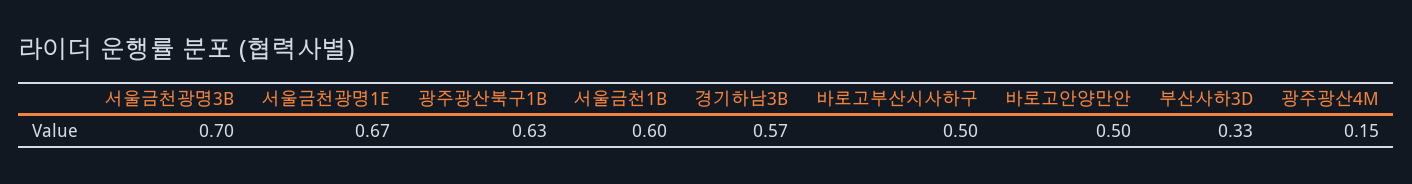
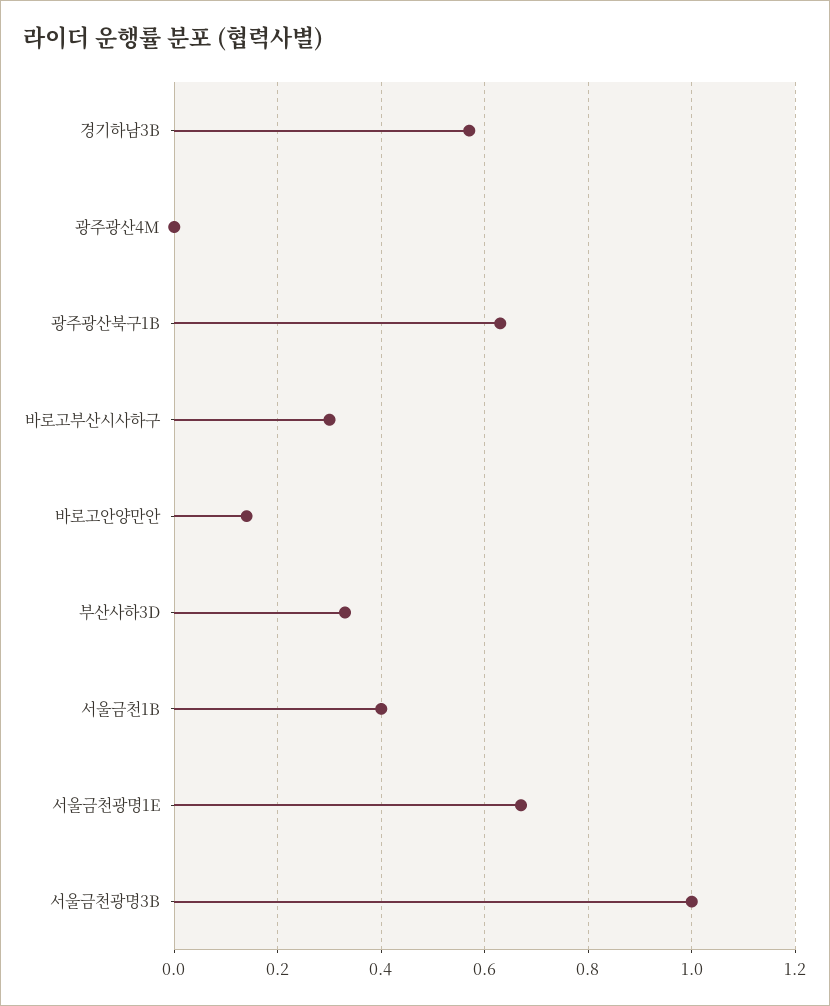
  {
-   "서울금천광명3B": 0.7,
+   "서울금천광명3B": 1,
    "서울금천광명1E": 0.67,
    "광주광산북구1B": 0.63,
-   "서울금천1B": 0.6,
+   "서울금천1B": 0.4,
    "경기하남3B": 0.57,
-   "바로고부산시사하구": 0.5,
+   "바로고부산시사하구": 0.3,
-   "바로고안양만안": 0.5,
+   "바로고안양만안": 0.15,
    "부산사하3D": 0.33,
-   "광주광산4M": 0.15
+   "광주광산4M": 0
  }

